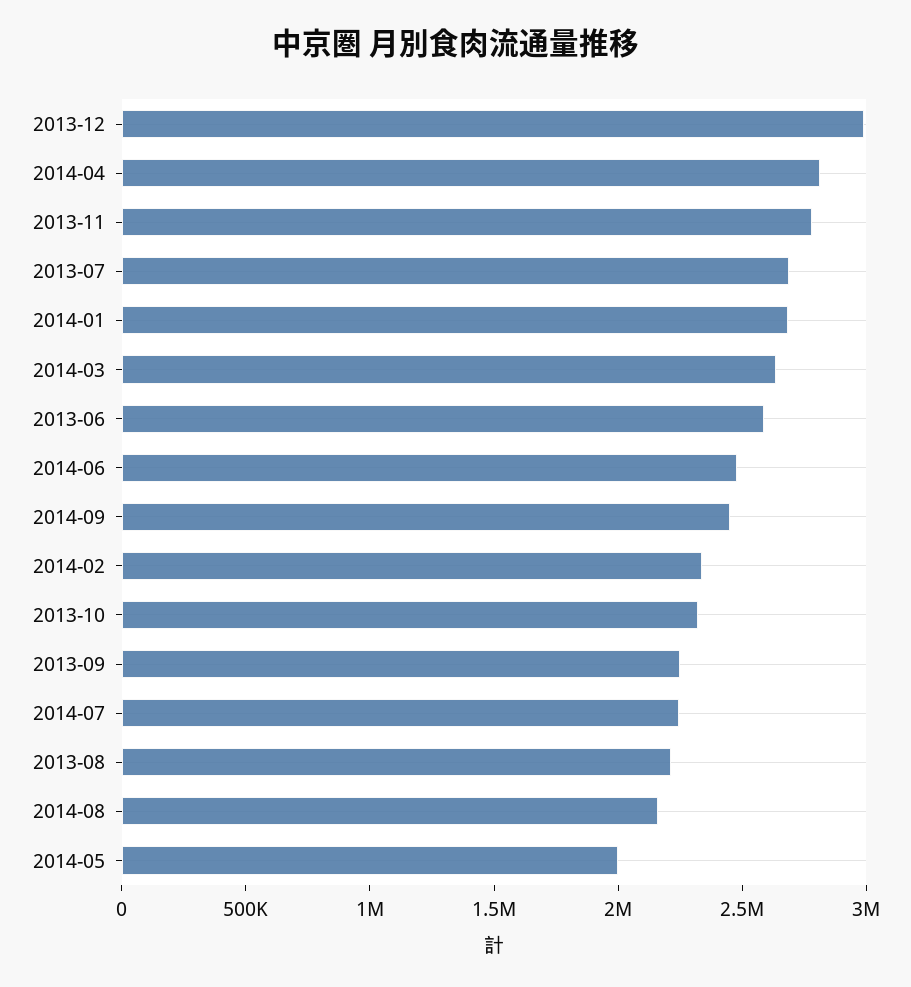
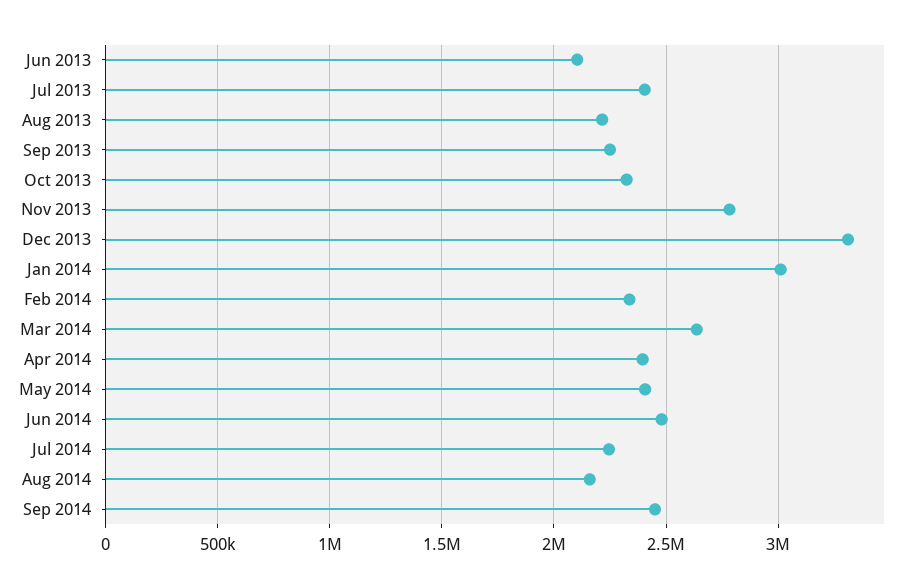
  {
-   "2013-12": 3000000,
+   "2013-12": 3300000,
-   "2014-04": 2800000,
+   "2014-04": 2400000,
    "2013-11": 2800000,
-   "2013-07": 2700000,
+   "2013-07": 2400000,
-   "2014-01": 2700000,
+   "2014-01": 3000000,
    "2014-03": 2650000,
-   "2013-06": 2600000,
+   "2013-06": 2100000,
    "2014-06": 2500000,
    "2014-09": 2450000,
    "2014-02": 2350000,
    "2013-10": 2300000,
    "2013-09": 2250000,
    "2014-07": 2250000,
    "2013-08": 2200000,
    "2014-08": 2150000,
-   "2014-05": 2000000
+   "2014-05": 2400000
  }

